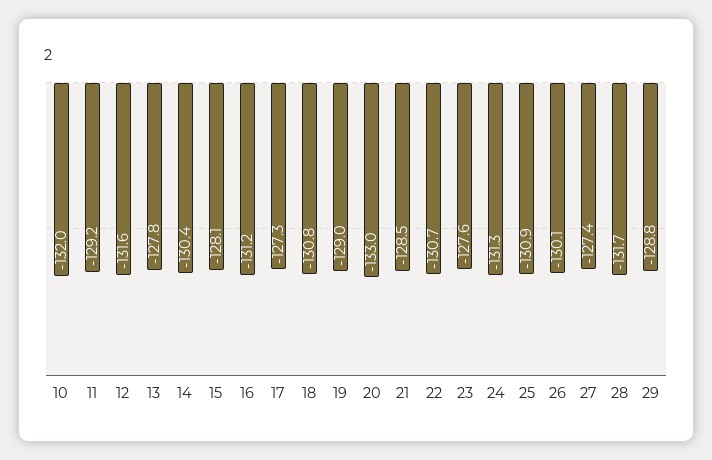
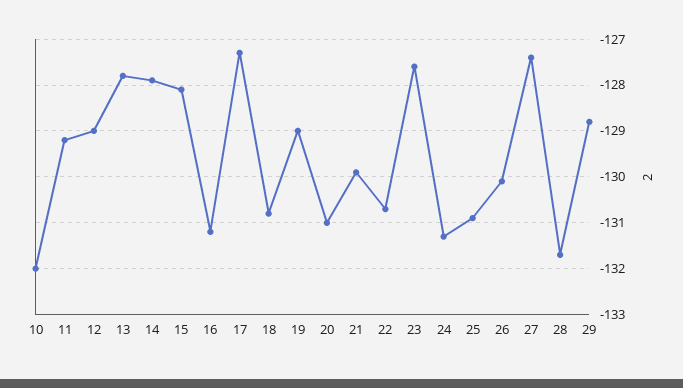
  {
    "10": -132,
    "11": -129.2,
-   "12": -131.6,
+   "12": -129,
    "13": -127.8,
-   "14": -130.4,
+   "14": -128,
    "15": -128.1,
    "16": -131.2,
    "17": -127.3,
    "18": -130.8,
    "19": -129,
-   "20": -133,
+   "20": -131,
-   "21": -128.5,
+   "21": -130,
    "22": -130.7,
    "23": -127.6,
    "24": -131.3,
    "25": -130.9,
    "26": -130.1,
    "27": -127.4,
    "28": -131.7,
    "29": -128.8
  }

